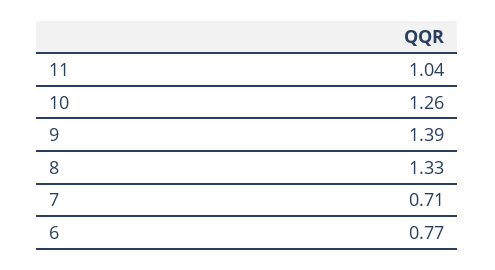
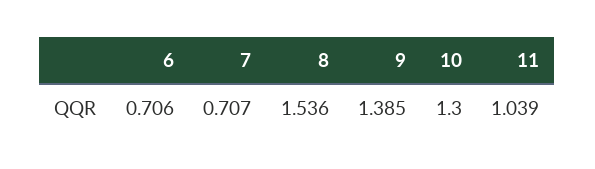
  {
    "11": 1.039,
-   "10": 1.26,
+   "10": 1.3,
    "9": 1.385,
-   "8": 1.33,
+   "8": 1.536,
    "7": 0.707,
-   "6": 0.77
+   "6": 0.706
  }

